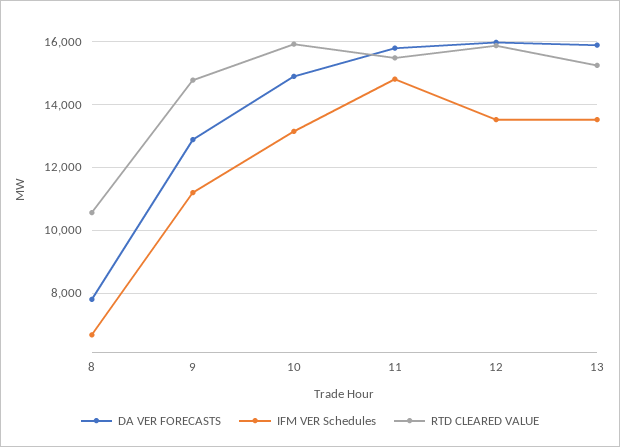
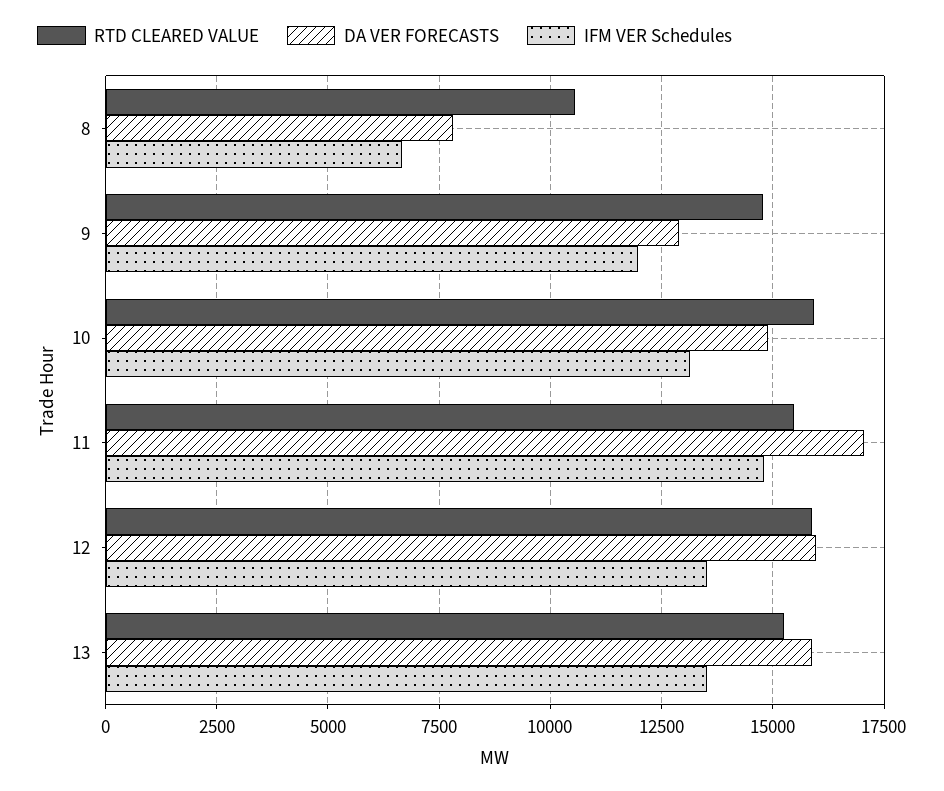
  {
    "DA VER FORECASTS": {
      "8": 7800,
      "9": 12800,
      "10": 14800,
-     "11": 15800,
+     "11": 17000,
      "12": 16000,
      "13": 15800
    },
    "IFM VER Schedules": {
      "8": 6600,
-     "9": 11200,
+     "9": 12000,
      "10": 13200,
      "11": 14800,
      "12": 13600,
      "13": 13600
    },
    "RTD CLEARED VALUE": {
      "8": 10600,
      "9": 14800,
      "10": 16000,
      "11": 15400,
      "12": 15800,
      "13": 15200
    }
  }

